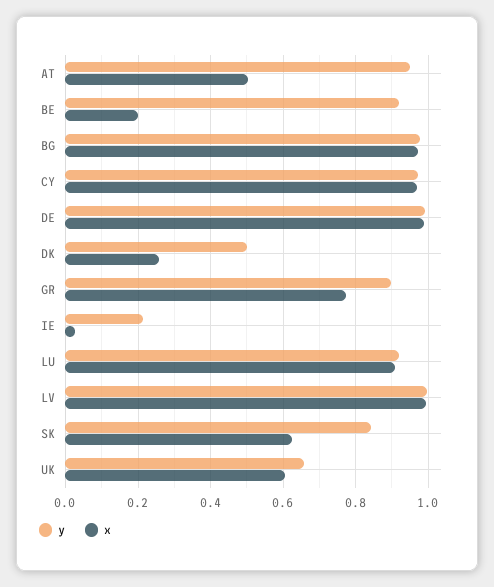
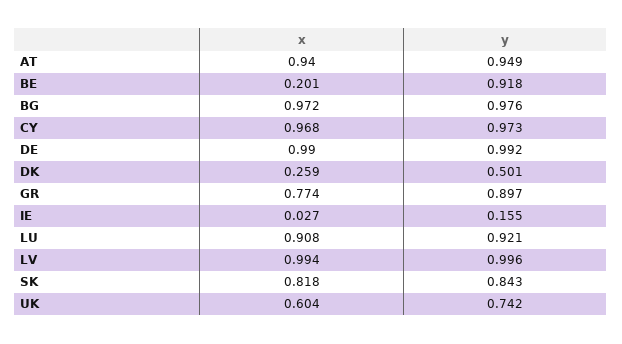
  {
    "y": {
      "AT": 0.949,
      "BE": 0.918,
      "BG": 0.976,
      "CY": 0.973,
      "DE": 0.992,
      "DK": 0.501,
      "GR": 0.897,
-     "IE": 0.22,
+     "IE": 0.155,
      "LU": 0.921,
      "LV": 0.996,
      "SK": 0.843,
-     "UK": 0.66
+     "UK": 0.742
    },
    "x": {
-     "AT": 0.5,
+     "AT": 0.94,
      "BE": 0.201,
      "BG": 0.972,
      "CY": 0.968,
      "DE": 0.99,
      "DK": 0.259,
      "GR": 0.774,
      "IE": 0.027,
      "LU": 0.908,
      "LV": 0.994,
-     "SK": 0.62,
+     "SK": 0.818,
      "UK": 0.604
    }
  }

